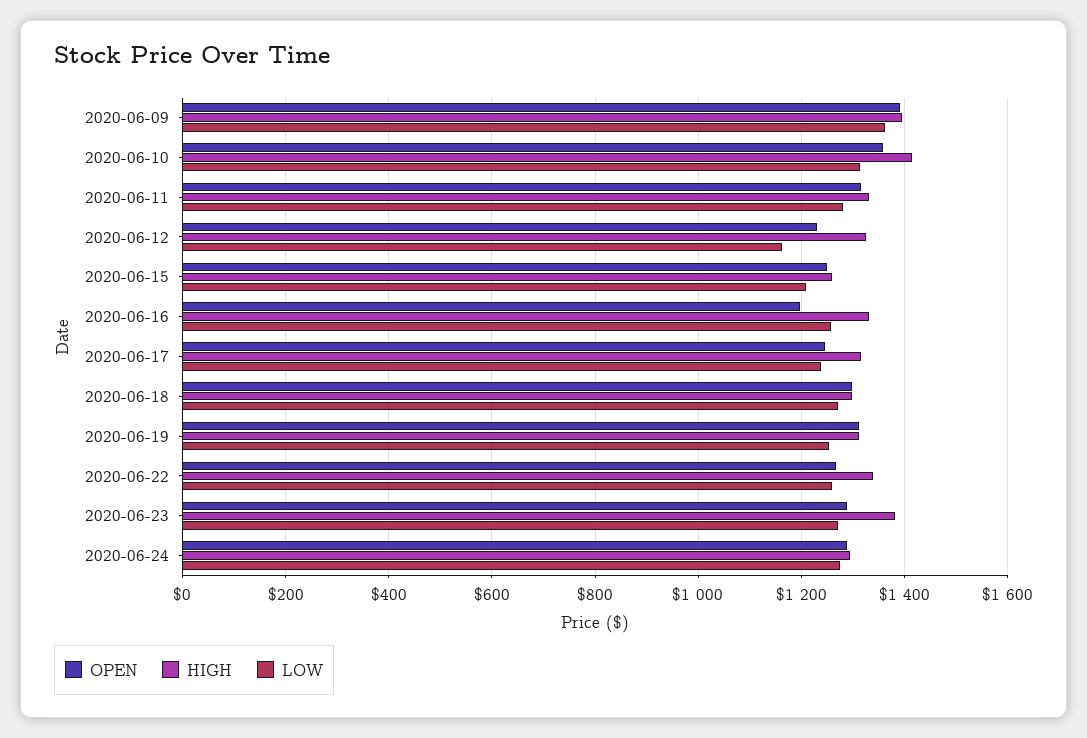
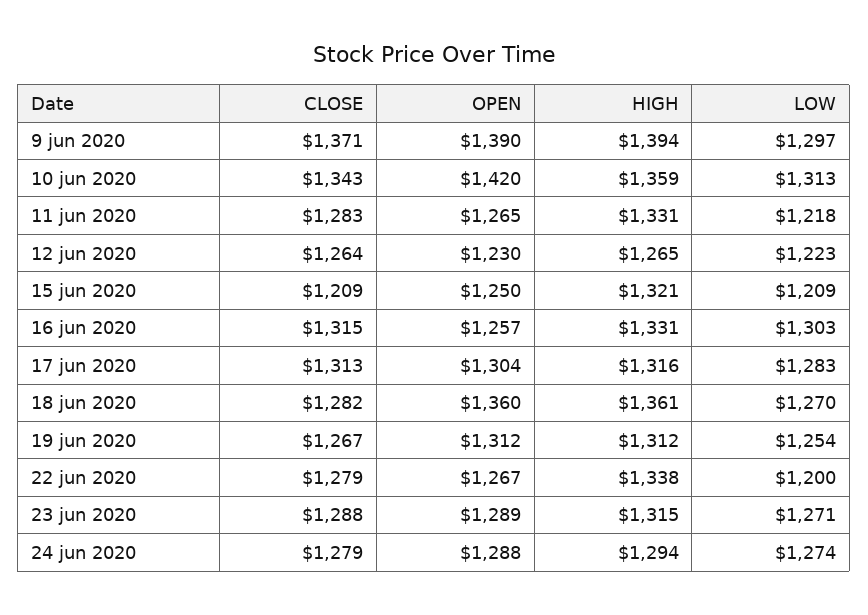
  {
    "OPEN": {
      "2020-06-09": 1390,
-     "2020-06-10": 1360,
+     "2020-06-10": 1420,
-     "2020-06-11": 1320,
+     "2020-06-11": 1265,
      "2020-06-12": 1230,
      "2020-06-15": 1250,
-     "2020-06-16": 1200,
+     "2020-06-16": 1257,
-     "2020-06-17": 1240,
+     "2020-06-17": 1304,
-     "2020-06-18": 1300,
+     "2020-06-18": 1360,
      "2020-06-19": 1312,
      "2020-06-22": 1267,
      "2020-06-23": 1289,
      "2020-06-24": 1288
    },
    "HIGH": {
      "2020-06-09": 1394,
-     "2020-06-10": 1420,
+     "2020-06-10": 1359,
      "2020-06-11": 1331,
-     "2020-06-12": 1320,
+     "2020-06-12": 1265,
-     "2020-06-15": 1260,
+     "2020-06-15": 1321,
      "2020-06-16": 1331,
      "2020-06-17": 1316,
-     "2020-06-18": 1300,
+     "2020-06-18": 1361,
      "2020-06-19": 1312,
      "2020-06-22": 1338,
-     "2020-06-23": 1380,
+     "2020-06-23": 1315,
      "2020-06-24": 1294
    },
    "LOW": {
-     "2020-06-09": 1360,
+     "2020-06-09": 1297,
      "2020-06-10": 1313,
-     "2020-06-11": 1280,
+     "2020-06-11": 1218,
-     "2020-06-12": 1160,
+     "2020-06-12": 1223,
      "2020-06-15": 1209,
-     "2020-06-16": 1260,
+     "2020-06-16": 1303,
-     "2020-06-17": 1240,
+     "2020-06-17": 1283,
      "2020-06-18": 1270,
      "2020-06-19": 1254,
-     "2020-06-22": 1260,
+     "2020-06-22": 1200,
      "2020-06-23": 1271,
      "2020-06-24": 1274
-   }
+   },
+   "CLOSE": {
+     "2020-06-09": 1371,
+     "2020-06-10": 1343,
+     "2020-06-11": 1283,
+     "2020-06-12": 1264,
+     "2020-06-15": 1209,
+     "2020-06-16": 1315,
+     "2020-06-17": 1313,
+     "2020-06-18": 1282,
+     "2020-06-19": 1267,
+     "2020-06-22": 1279,
+     "2020-06-23": 1288,
+     "2020-06-24": 1279
+   }
  }

